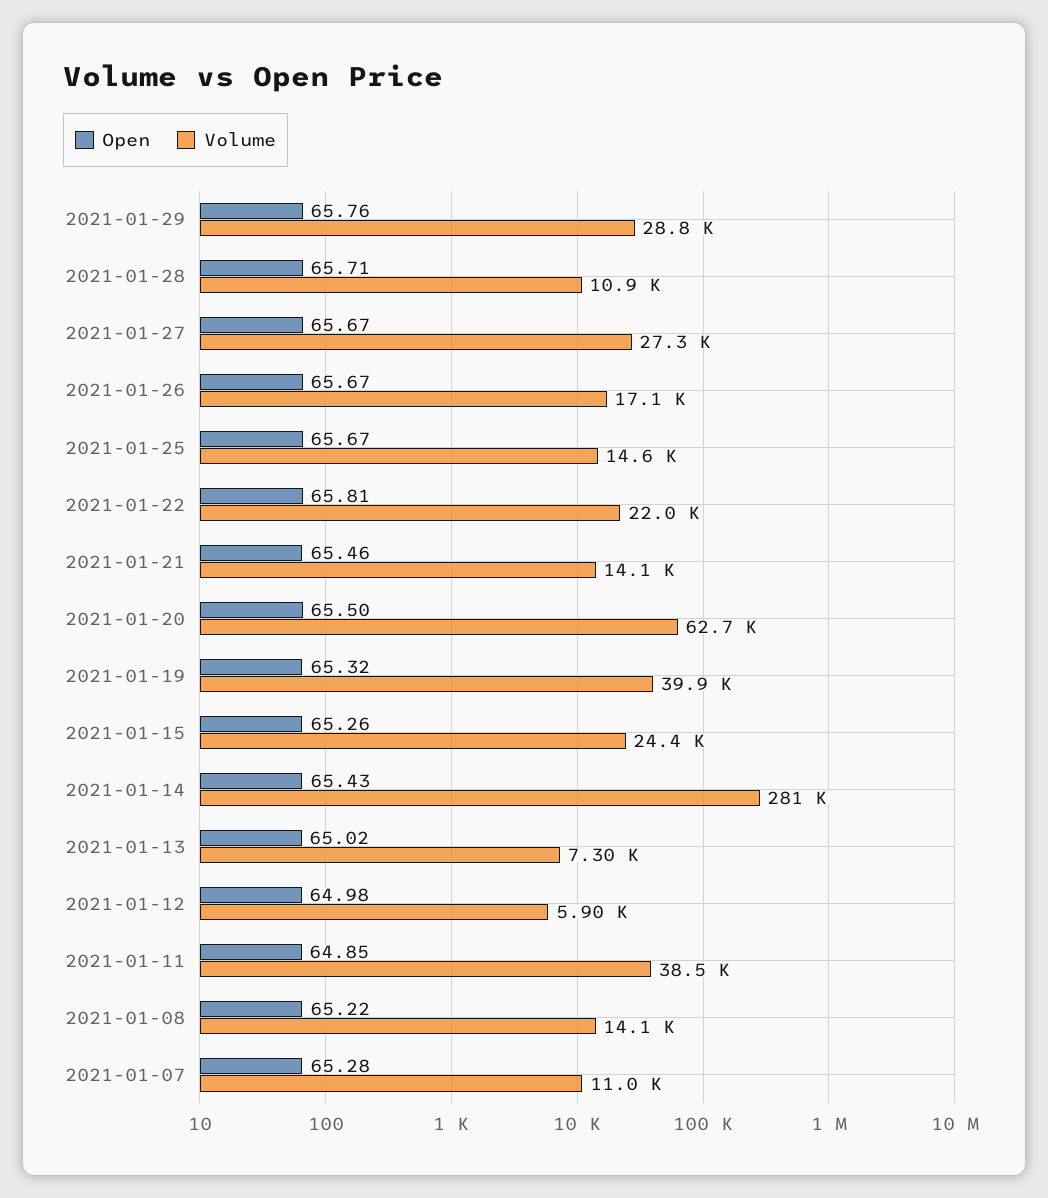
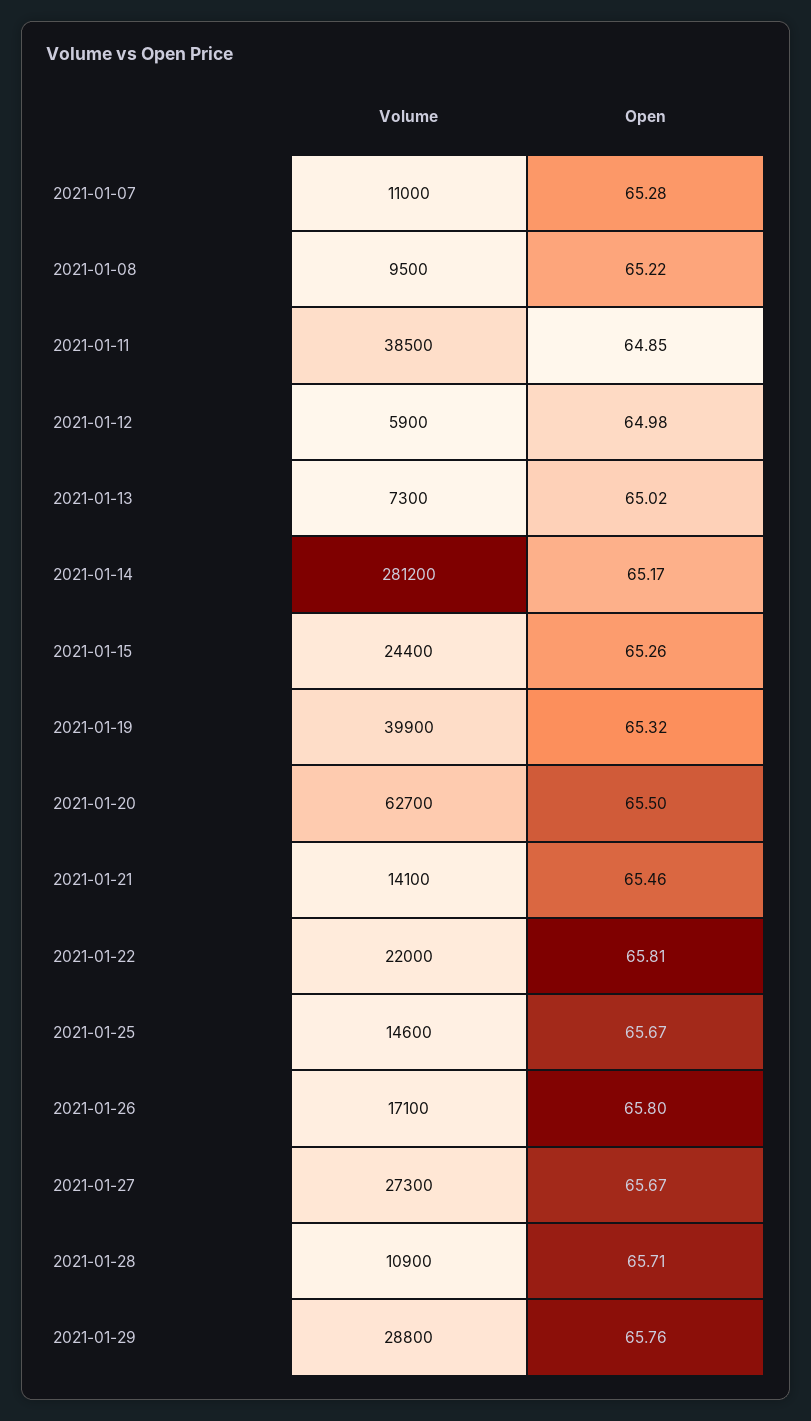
  {
    "Open": {
      "2021-01-29": 65.76,
      "2021-01-28": 65.71,
      "2021-01-27": 65.67,
-     "2021-01-26": 65.67,
+     "2021-01-26": 65.8,
      "2021-01-25": 65.67,
      "2021-01-22": 65.81,
      "2021-01-21": 65.46,
      "2021-01-20": 65.5,
      "2021-01-19": 65.32,
      "2021-01-15": 65.26,
-     "2021-01-14": 65.43,
+     "2021-01-14": 65.17,
      "2021-01-13": 65.02,
      "2021-01-12": 64.98,
      "2021-01-11": 64.85,
      "2021-01-08": 65.22,
      "2021-01-07": 65.28
    },
    "Volume": {
      "2021-01-29": 28800,
      "2021-01-28": 10900,
      "2021-01-27": 27300,
      "2021-01-26": 17100,
      "2021-01-25": 14600,
      "2021-01-22": 22000,
      "2021-01-21": 14100,
      "2021-01-20": 62700,
      "2021-01-19": 39900,
      "2021-01-15": 24400,
      "2021-01-14": 281200,
      "2021-01-13": 7300,
      "2021-01-12": 5900,
      "2021-01-11": 38500,
-     "2021-01-08": 14100,
+     "2021-01-08": 9500,
      "2021-01-07": 11000
    }
  }

